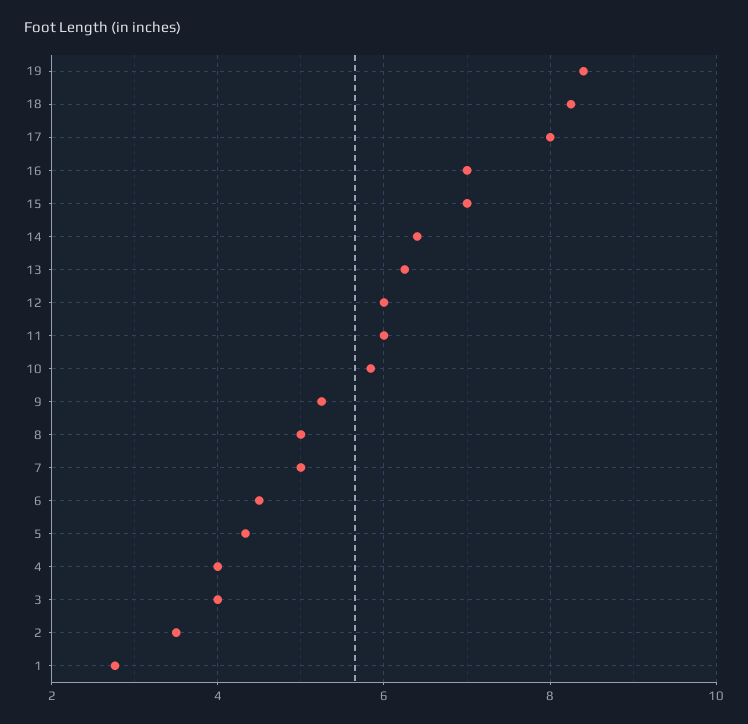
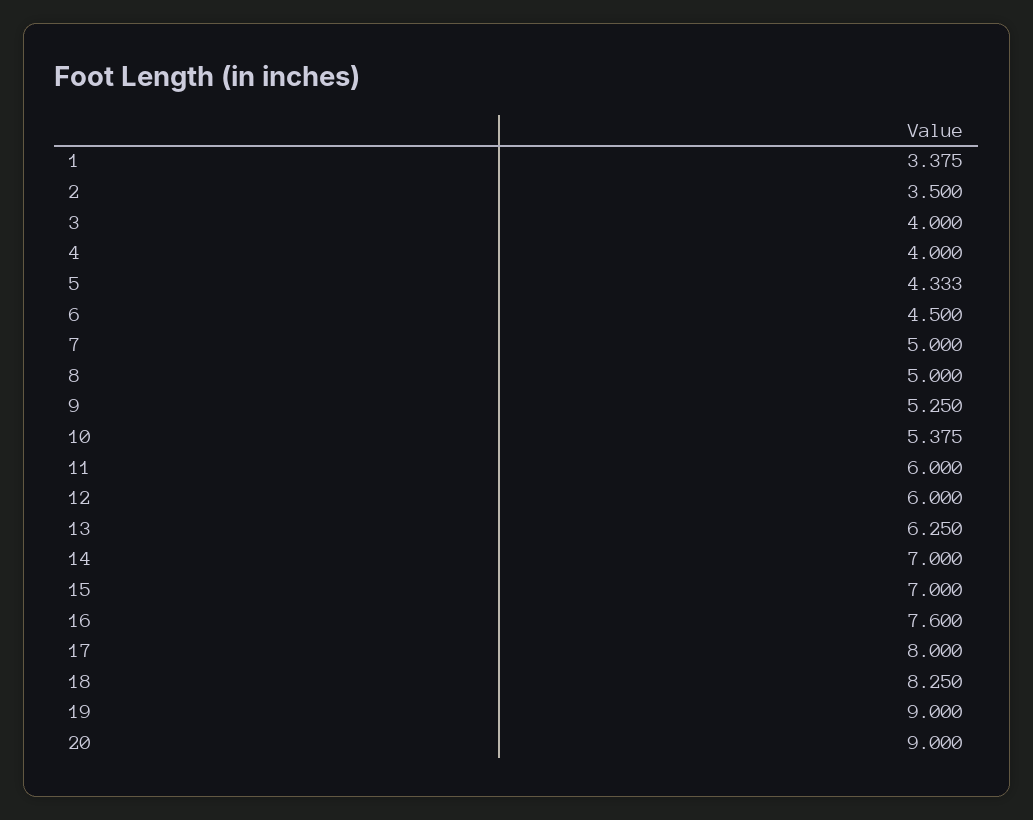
  {
-   "19": 8.4,
+   "19": 9,
    "18": 8.25,
    "17": 8,
-   "16": 7,
+   "16": 7.6,
    "15": 7,
-   "14": 6.4,
+   "14": 7,
    "13": 6.25,
    "12": 6,
    "11": 6,
-   "10": 5.8,
+   "10": 5.375,
    "9": 5.25,
    "8": 5,
    "7": 5,
    "6": 4.5,
    "5": 4.333,
    "4": 4,
    "3": 4,
    "2": 3.5,
-   "1": 2.8
+   "1": 3.375,
+   "20": 9
  }

